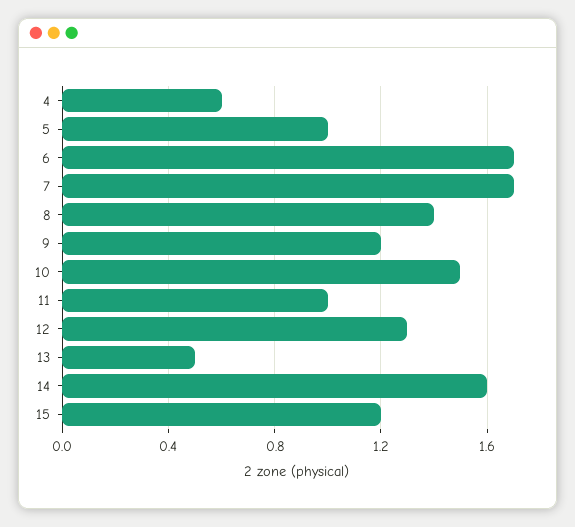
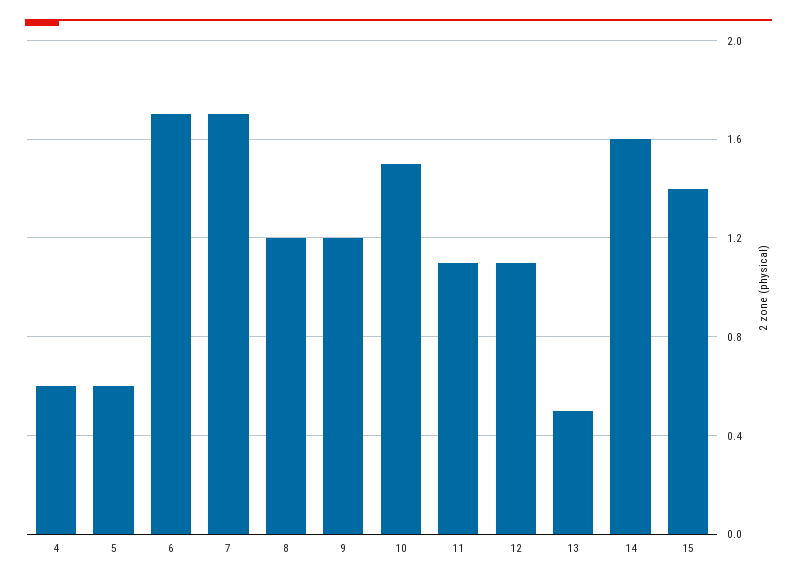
  {
    "4": 0.6,
-   "5": 1,
+   "5": 0.6,
    "6": 1.7,
    "7": 1.7,
-   "8": 1.4,
+   "8": 1.2,
    "9": 1.2,
    "10": 1.5,
-   "11": 1,
+   "11": 1.1,
-   "12": 1.3,
+   "12": 1.1,
    "13": 0.5,
    "14": 1.6,
-   "15": 1.2
+   "15": 1.4
  }

